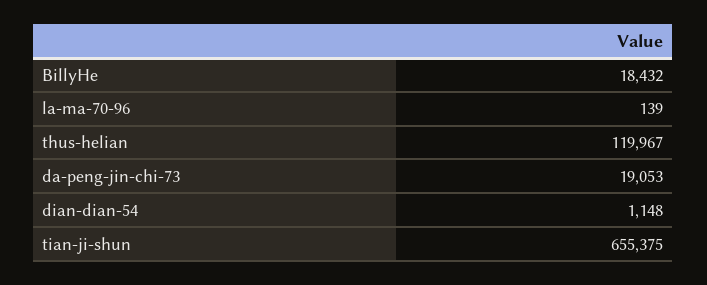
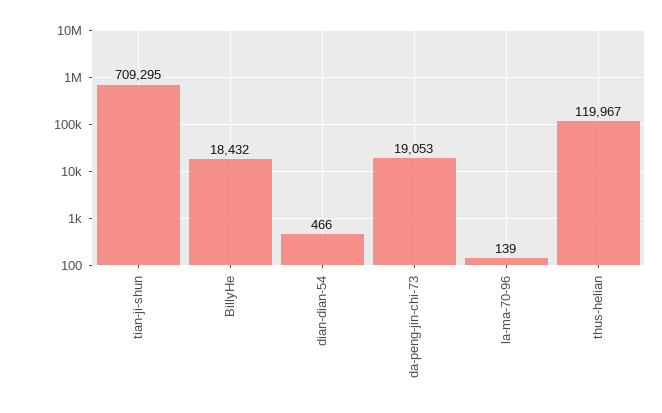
  {
    "BillyHe": 18432,
    "la-ma-70-96": 139,
    "thus-helian": 119967,
    "da-peng-jin-chi-73": 19053,
-   "dian-dian-54": 1148,
+   "dian-dian-54": 466,
-   "tian-ji-shun": 655375
+   "tian-ji-shun": 709295
  }

